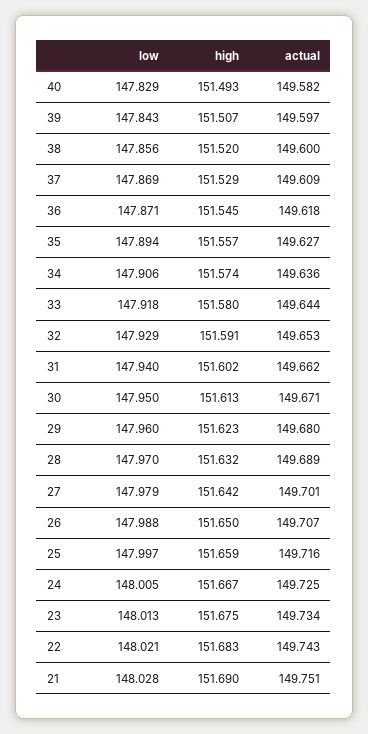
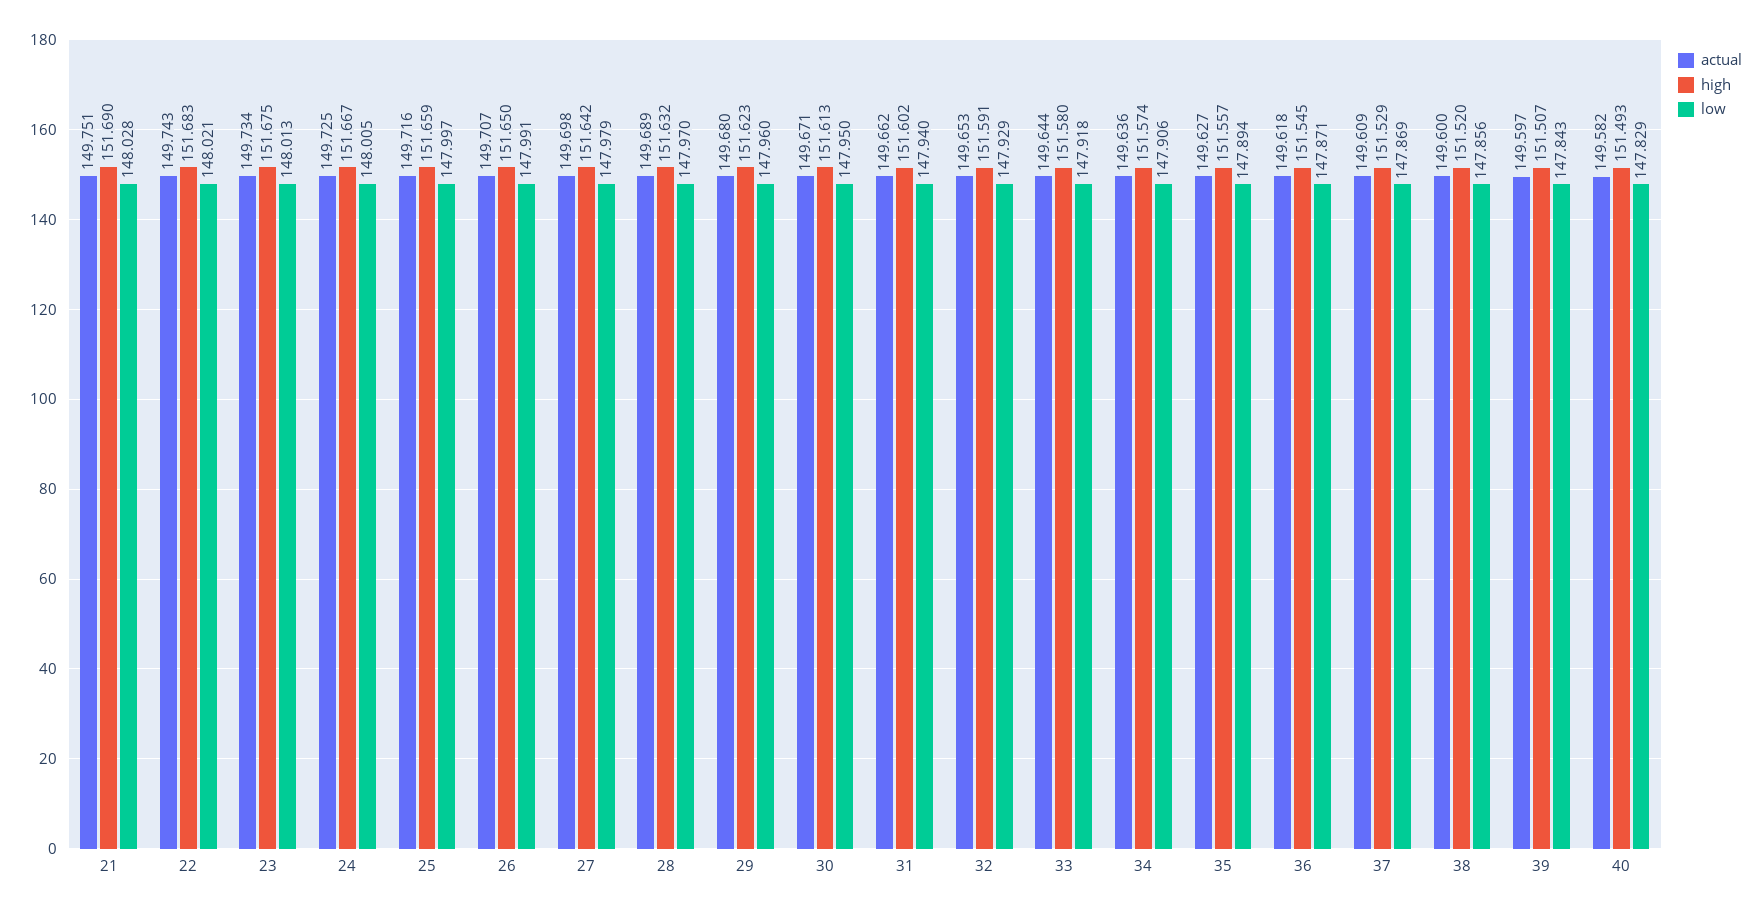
  {
    "low": {
      "40": 147.829,
      "39": 147.843,
      "38": 147.856,
      "37": 147.869,
      "36": 147.871,
      "35": 147.894,
      "34": 147.906,
      "33": 147.918,
      "32": 147.929,
      "31": 147.94,
      "30": 147.95,
      "29": 147.96,
      "28": 147.97,
      "27": 147.979,
-     "26": 147.988,
+     "26": 147.991,
      "25": 147.997,
      "24": 148.005,
      "23": 148.013,
      "22": 148.021,
      "21": 148.028
    },
    "high": {
      "40": 151.493,
      "39": 151.507,
      "38": 151.52,
      "37": 151.529,
      "36": 151.545,
      "35": 151.557,
      "34": 151.574,
      "33": 151.58,
      "32": 151.591,
      "31": 151.602,
      "30": 151.613,
      "29": 151.623,
      "28": 151.632,
      "27": 151.642,
      "26": 151.65,
      "25": 151.659,
      "24": 151.667,
      "23": 151.675,
      "22": 151.683,
      "21": 151.69
    },
    "actual": {
      "40": 149.582,
      "39": 149.597,
      "38": 149.6,
      "37": 149.609,
      "36": 149.618,
      "35": 149.627,
      "34": 149.636,
      "33": 149.644,
      "32": 149.653,
      "31": 149.662,
      "30": 149.671,
      "29": 149.68,
      "28": 149.689,
-     "27": 149.701,
+     "27": 149.698,
      "26": 149.707,
      "25": 149.716,
      "24": 149.725,
      "23": 149.734,
      "22": 149.743,
      "21": 149.751
    }
  }

